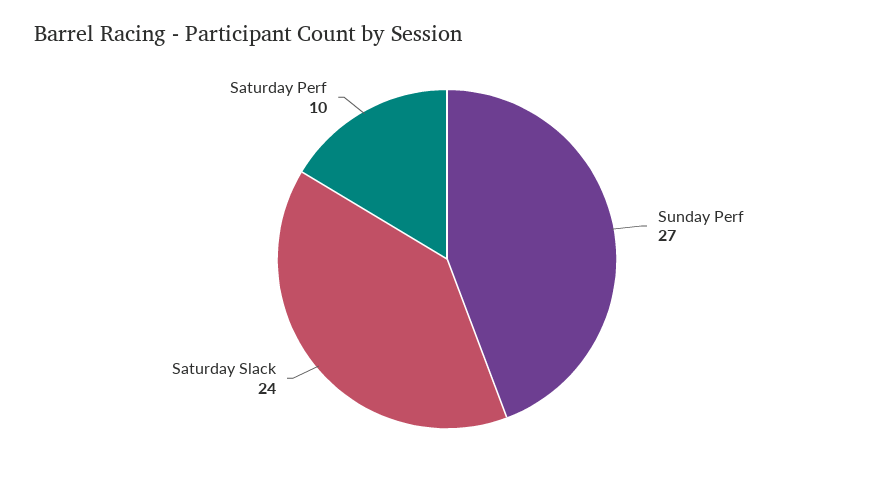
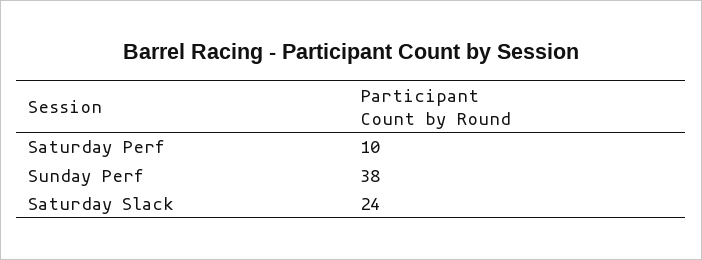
  {
-   "Sunday Perf": 27,
+   "Sunday Perf": 38,
    "Saturday Slack": 24,
    "Saturday Perf": 10
  }

